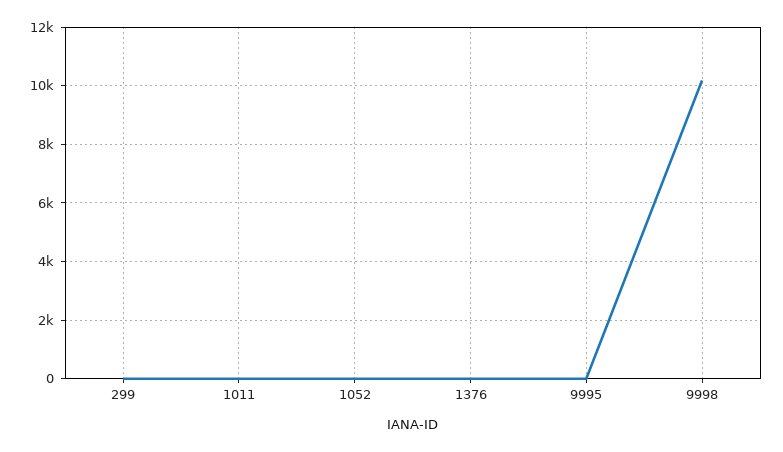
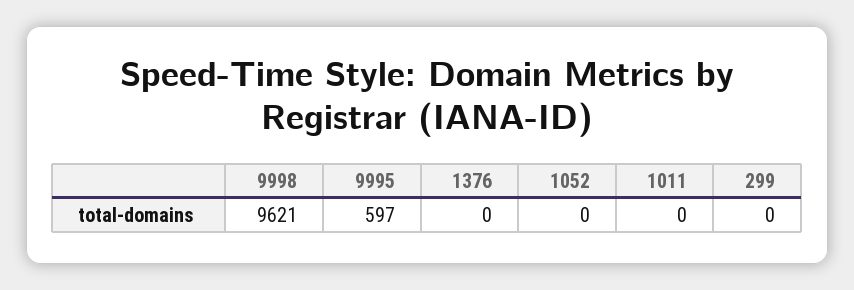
  {
    "299": 0,
    "1011": 0,
    "1052": 0,
    "1376": 0,
-   "9995": 0,
+   "9995": 597,
-   "9998": 10250
+   "9998": 9621
  }

